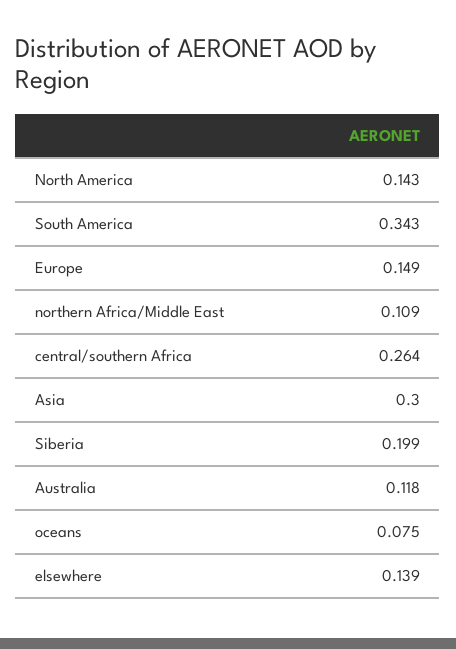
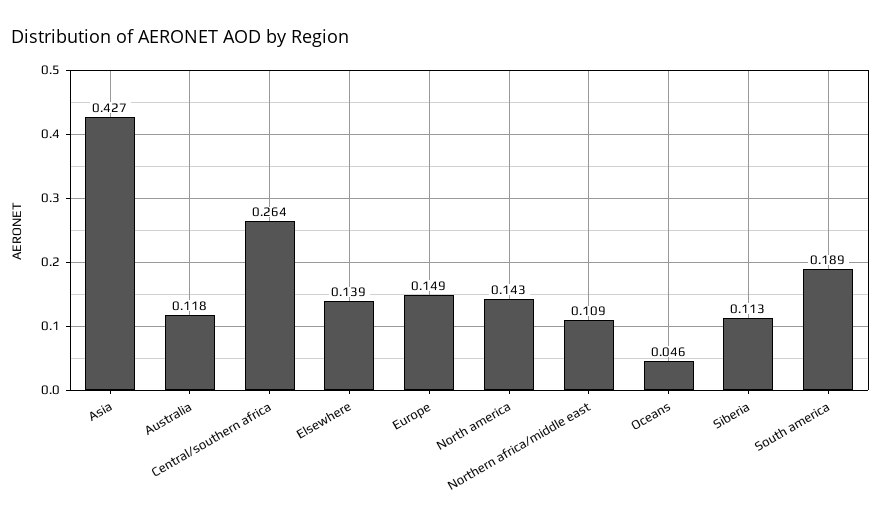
  {
    "North America": 0.143,
-   "South America": 0.343,
+   "South America": 0.189,
    "Europe": 0.149,
    "northern Africa/Middle East": 0.109,
    "central/southern Africa": 0.264,
-   "Asia": 0.3,
+   "Asia": 0.427,
-   "Siberia": 0.199,
+   "Siberia": 0.113,
    "Australia": 0.118,
-   "oceans": 0.075,
+   "oceans": 0.046,
    "elsewhere": 0.139
  }

